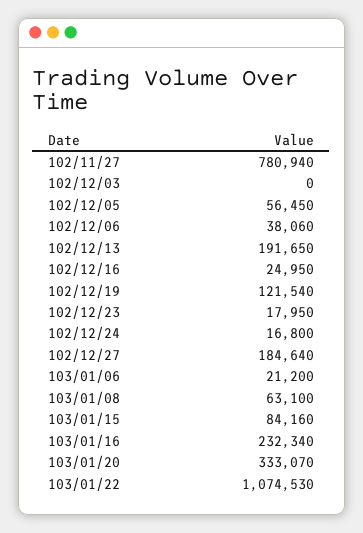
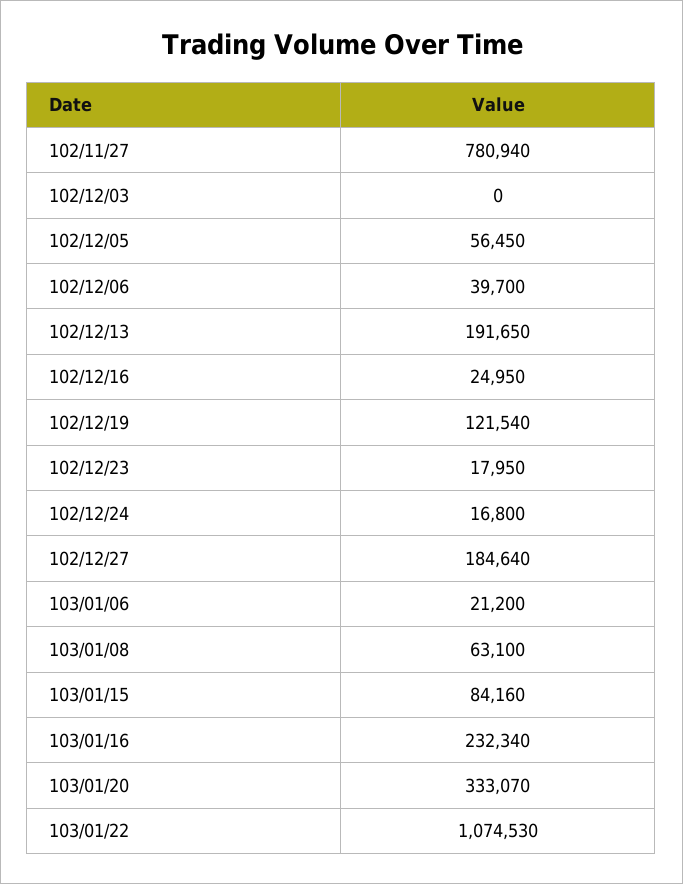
  {
    "102/11/27": 780940,
    "102/12/03": 0,
    "102/12/05": 56450,
-   "102/12/06": 38060,
+   "102/12/06": 39700,
    "102/12/13": 191650,
    "102/12/16": 24950,
    "102/12/19": 121540,
    "102/12/23": 17950,
    "102/12/24": 16800,
    "102/12/27": 184640,
    "103/01/06": 21200,
    "103/01/08": 63100,
    "103/01/15": 84160,
    "103/01/16": 232340,
    "103/01/20": 333070,
    "103/01/22": 1074530
  }

